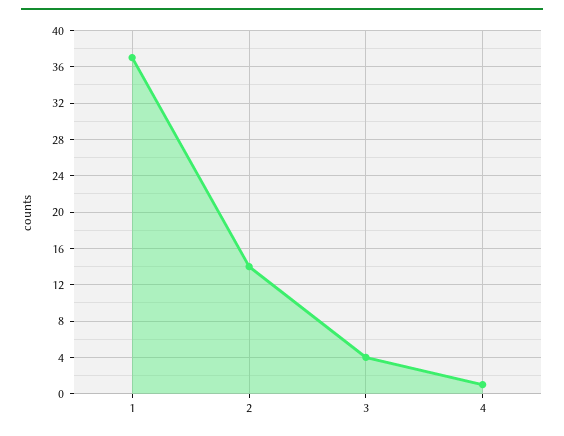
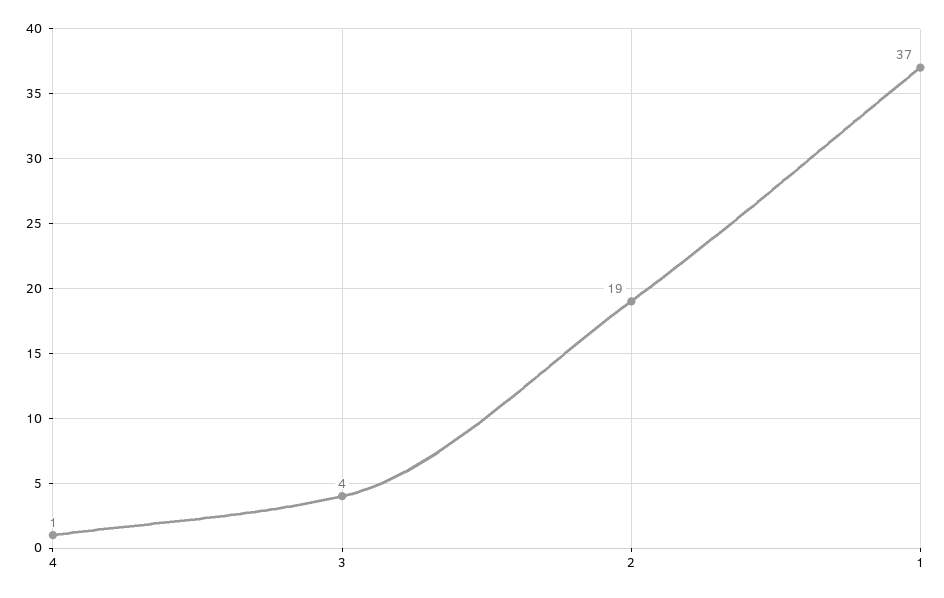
  {
    "1": 37,
-   "2": 14,
+   "2": 19,
    "3": 4,
    "4": 1
  }

